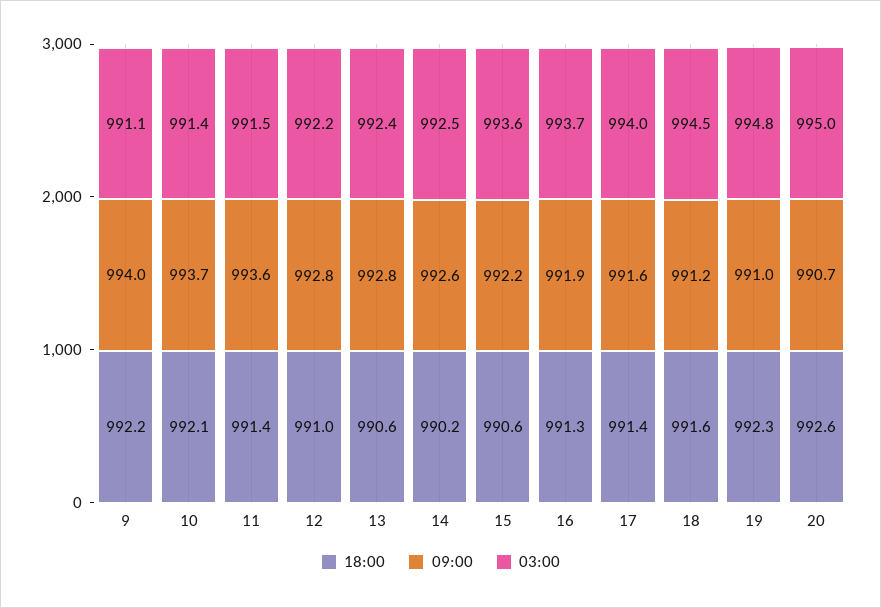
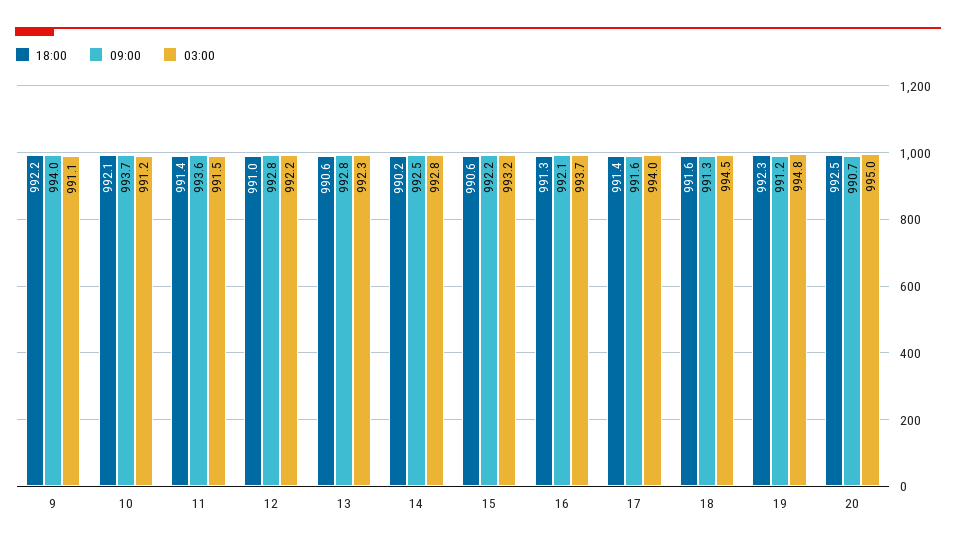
  {
    "18:00": {
      "9": 992.2,
      "10": 992.1,
      "11": 991.4,
      "12": 991,
      "13": 990.6,
      "14": 990.2,
      "15": 990.6,
      "16": 991.3,
      "17": 991.4,
      "18": 991.6,
      "19": 992.3,
-     "20": 992.6
+     "20": 992.5
    },
    "09:00": {
      "9": 994,
      "10": 993.7,
      "11": 993.6,
      "12": 992.8,
      "13": 992.8,
-     "14": 992.6,
+     "14": 992.5,
      "15": 992.2,
-     "16": 991.9,
+     "16": 992.1,
      "17": 991.6,
-     "18": 991.2,
+     "18": 991.3,
-     "19": 991,
+     "19": 991.2,
      "20": 990.7
    },
    "03:00": {
      "9": 991.1,
-     "10": 991.4,
+     "10": 991.2,
      "11": 991.5,
      "12": 992.2,
-     "13": 992.4,
+     "13": 992.3,
-     "14": 992.5,
+     "14": 992.8,
-     "15": 993.6,
+     "15": 993.2,
      "16": 993.7,
      "17": 994,
      "18": 994.5,
      "19": 994.8,
      "20": 995
    }
  }

